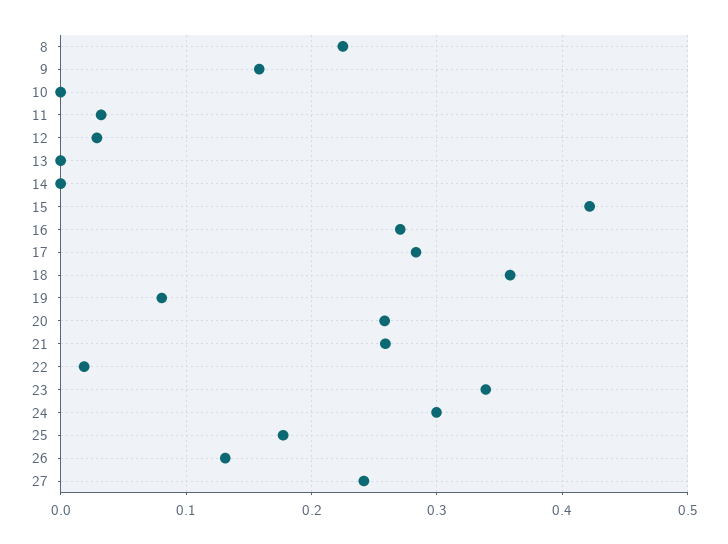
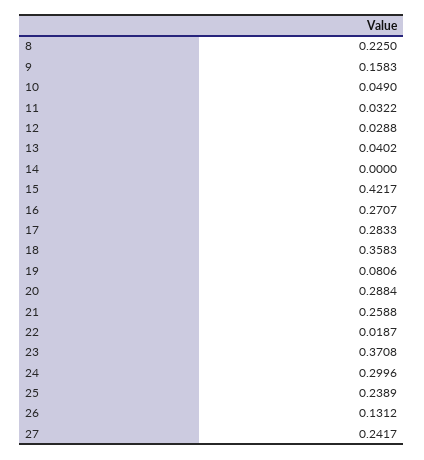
  {
    "8": 0.225,
    "9": 0.1583,
-   "10": 0,
+   "10": 0.049,
    "11": 0.0322,
    "12": 0.0288,
-   "13": 0,
+   "13": 0.0402,
    "14": 0,
    "15": 0.4217,
    "16": 0.2707,
    "17": 0.2833,
    "18": 0.3583,
    "19": 0.0806,
-   "20": 0.26,
+   "20": 0.2884,
    "21": 0.2588,
    "22": 0.0187,
-   "23": 0.34,
+   "23": 0.3708,
    "24": 0.2996,
-   "25": 0.18,
+   "25": 0.2389,
    "26": 0.1312,
    "27": 0.2417
  }

